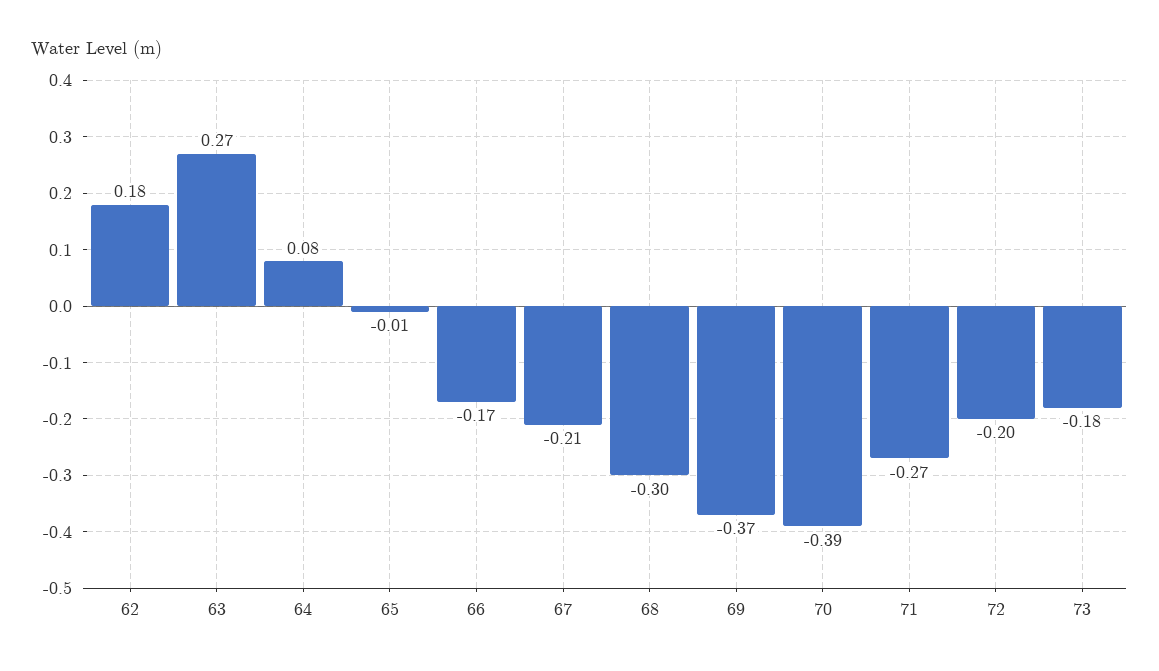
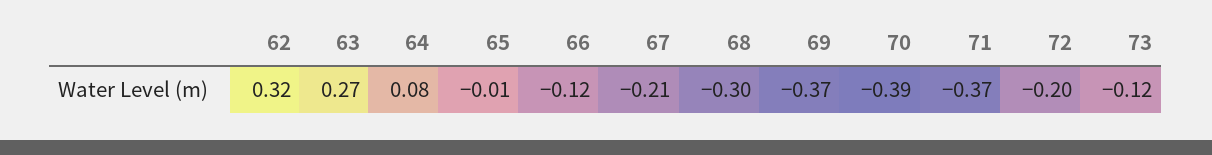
  {
-   "62": 0.18,
+   "62": 0.32,
    "63": 0.27,
    "64": 0.08,
    "65": -0.01,
-   "66": -0.17,
+   "66": -0.12,
    "67": -0.21,
    "68": -0.3,
    "69": -0.37,
    "70": -0.39,
-   "71": -0.27,
+   "71": -0.37,
    "72": -0.2,
-   "73": -0.18
+   "73": -0.12
  }

